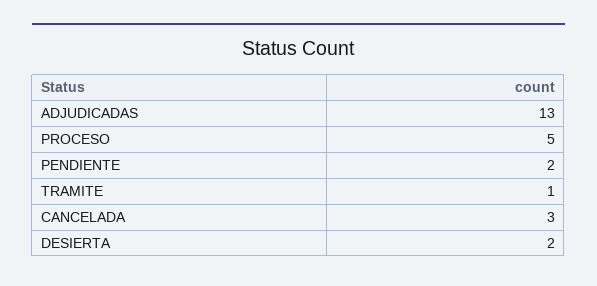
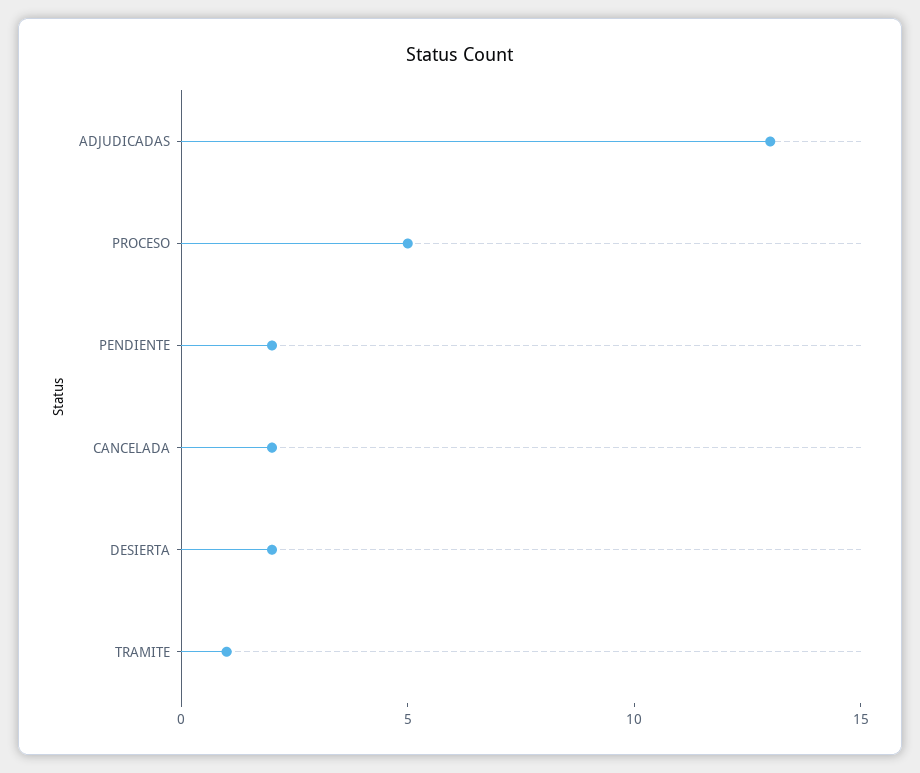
  {
    "ADJUDICADAS": 13,
    "PROCESO": 5,
    "PENDIENTE": 2,
    "TRAMITE": 1,
-   "CANCELADA": 3,
+   "CANCELADA": 2,
    "DESIERTA": 2
  }

